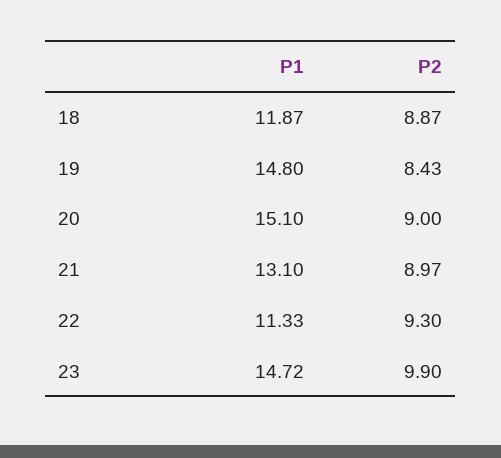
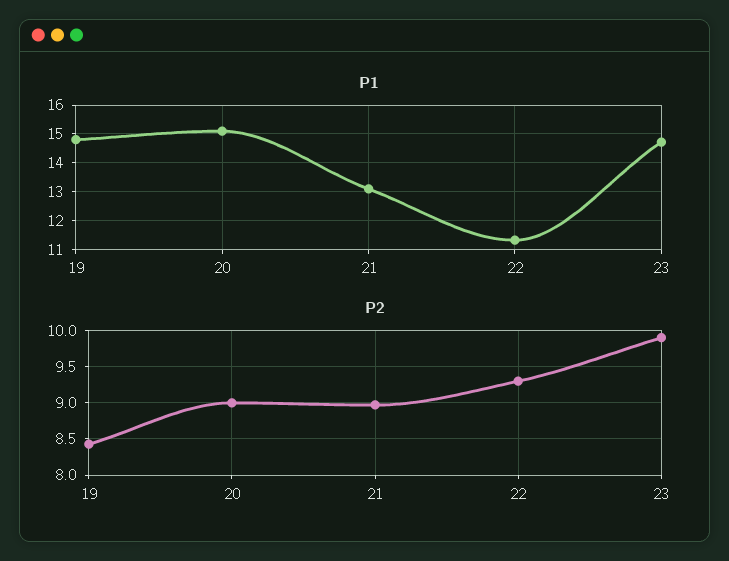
  {
    "P1": {
-     "18": 11.87,
      "19": 14.8,
      "20": 15.1,
      "21": 13.1,
      "22": 11.33,
      "23": 14.72
    },
    "P2": {
-     "18": 8.87,
      "19": 8.43,
      "20": 9,
      "21": 8.97,
      "22": 9.3,
      "23": 9.9
    }
  }

